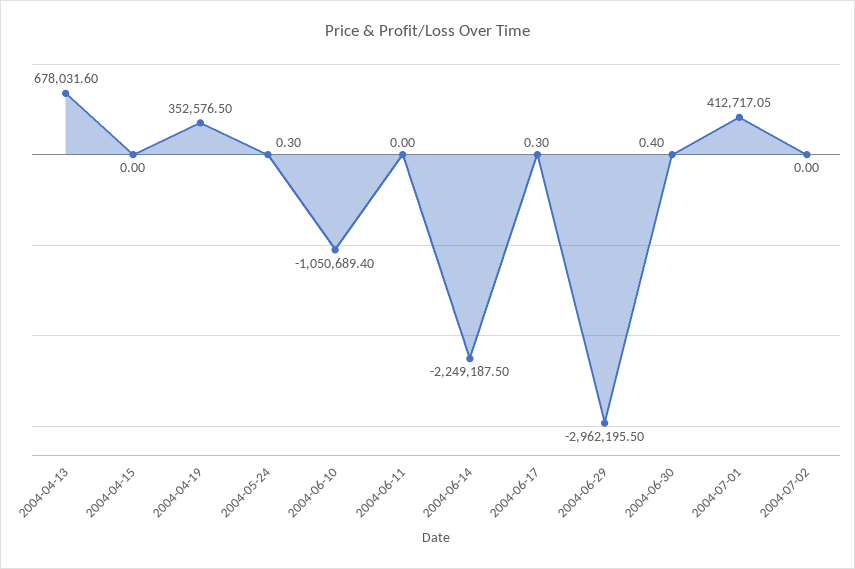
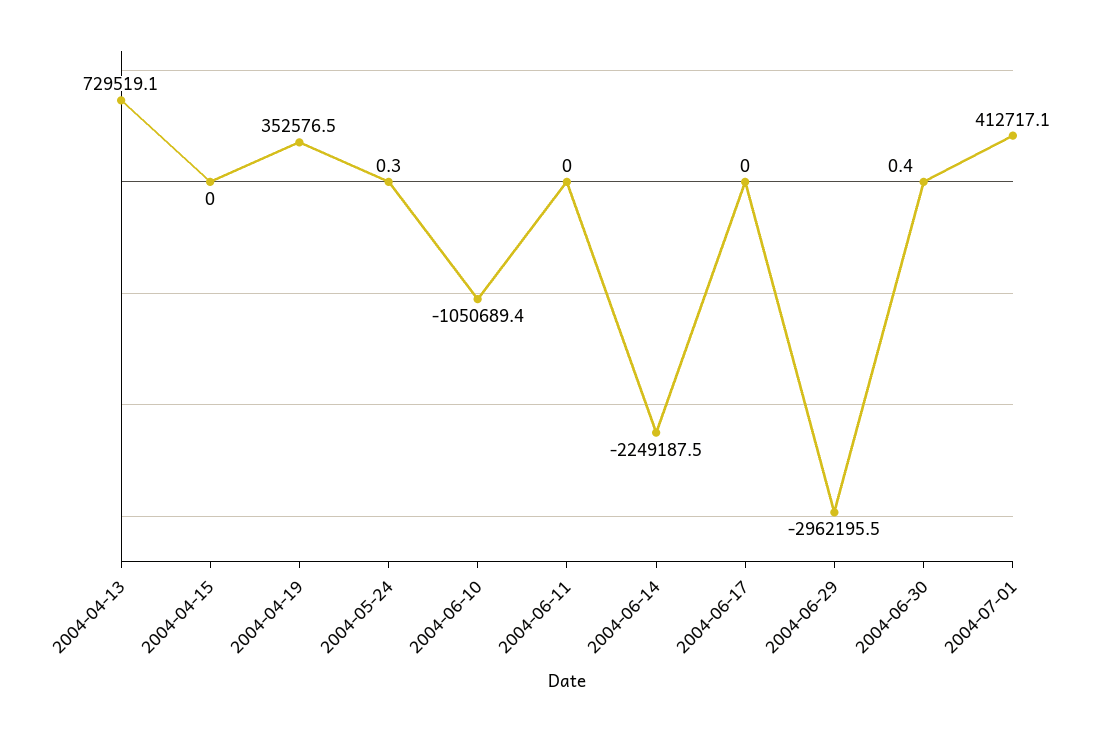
  {
-   "2004-04-13": 678031.6,
+   "2004-04-13": 729519.1,
    "2004-04-15": 0,
    "2004-04-19": 352576.5,
    "2004-05-24": 0.3,
    "2004-06-10": -1050689.4,
    "2004-06-11": 0,
    "2004-06-14": -2249187.5,
-   "2004-06-17": 0.3,
+   "2004-06-17": 0,
    "2004-06-29": -2962195.5,
    "2004-06-30": 0.4,
-   "2004-07-01": 412717.05,
+   "2004-07-01": 412717.05
-   "2004-07-02": 0
  }

